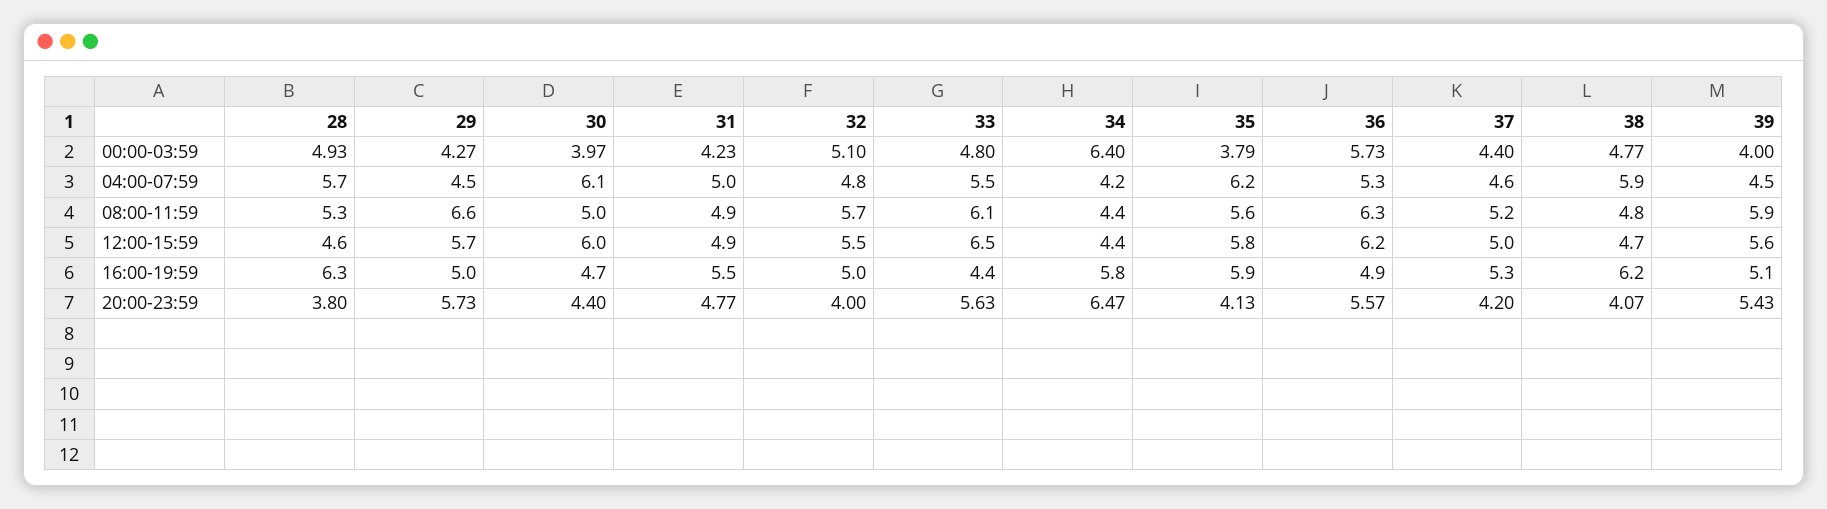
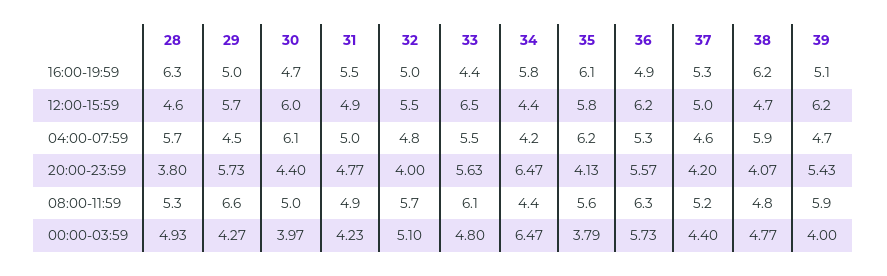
  {
    "28": {
      "00:00-03:59": 4.93,
      "04:00-07:59": 5.7,
      "08:00-11:59": 5.3,
      "12:00-15:59": 4.6,
      "16:00-19:59": 6.3,
      "20:00-23:59": 3.8
    },
    "29": {
      "00:00-03:59": 4.27,
      "04:00-07:59": 4.5,
      "08:00-11:59": 6.6,
      "12:00-15:59": 5.7,
      "16:00-19:59": 5,
      "20:00-23:59": 5.73
    },
    "30": {
      "00:00-03:59": 3.97,
      "04:00-07:59": 6.1,
      "08:00-11:59": 5,
      "12:00-15:59": 6,
      "16:00-19:59": 4.7,
      "20:00-23:59": 4.4
    },
    "31": {
      "00:00-03:59": 4.23,
      "04:00-07:59": 5,
      "08:00-11:59": 4.9,
      "12:00-15:59": 4.9,
      "16:00-19:59": 5.5,
      "20:00-23:59": 4.77
    },
    "32": {
      "00:00-03:59": 5.1,
      "04:00-07:59": 4.8,
      "08:00-11:59": 5.7,
      "12:00-15:59": 5.5,
      "16:00-19:59": 5,
      "20:00-23:59": 4
    },
    "33": {
      "00:00-03:59": 4.8,
      "04:00-07:59": 5.5,
      "08:00-11:59": 6.1,
      "12:00-15:59": 6.5,
      "16:00-19:59": 4.4,
      "20:00-23:59": 5.63
    },
    "34": {
-     "00:00-03:59": 6.4,
+     "00:00-03:59": 6.47,
      "04:00-07:59": 4.2,
      "08:00-11:59": 4.4,
      "12:00-15:59": 4.4,
      "16:00-19:59": 5.8,
      "20:00-23:59": 6.47
    },
    "35": {
      "00:00-03:59": 3.79,
      "04:00-07:59": 6.2,
      "08:00-11:59": 5.6,
      "12:00-15:59": 5.8,
-     "16:00-19:59": 5.9,
+     "16:00-19:59": 6.1,
      "20:00-23:59": 4.13
    },
    "36": {
      "00:00-03:59": 5.73,
      "04:00-07:59": 5.3,
      "08:00-11:59": 6.3,
      "12:00-15:59": 6.2,
      "16:00-19:59": 4.9,
      "20:00-23:59": 5.57
    },
    "37": {
      "00:00-03:59": 4.4,
      "04:00-07:59": 4.6,
      "08:00-11:59": 5.2,
      "12:00-15:59": 5,
      "16:00-19:59": 5.3,
      "20:00-23:59": 4.2
    },
    "38": {
      "00:00-03:59": 4.77,
      "04:00-07:59": 5.9,
      "08:00-11:59": 4.8,
      "12:00-15:59": 4.7,
      "16:00-19:59": 6.2,
      "20:00-23:59": 4.07
    },
    "39": {
      "00:00-03:59": 4,
-     "04:00-07:59": 4.5,
+     "04:00-07:59": 4.7,
      "08:00-11:59": 5.9,
-     "12:00-15:59": 5.6,
+     "12:00-15:59": 6.2,
      "16:00-19:59": 5.1,
      "20:00-23:59": 5.43
    }
  }

